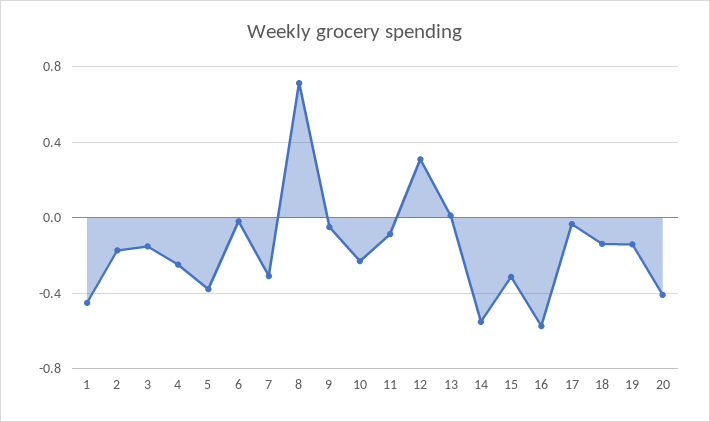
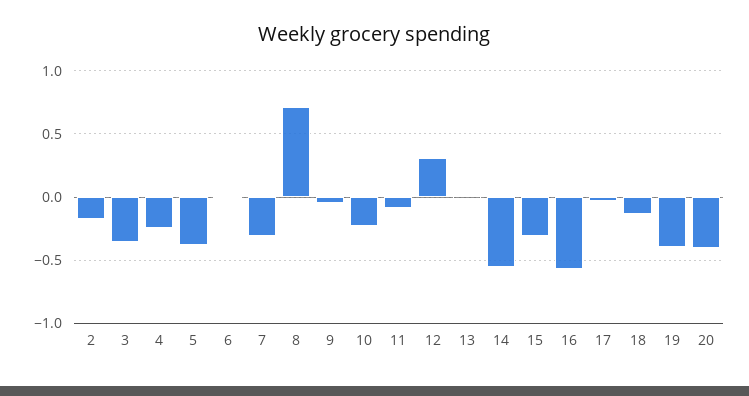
  {
-   "1": -0.45,
    "2": -0.15,
-   "3": -0.15,
+   "3": -0.35,
    "4": -0.25,
    "5": -0.4,
    "6": 0,
    "7": -0.3,
    "8": 0.7,
    "9": -0.05,
    "10": -0.25,
    "11": -0.1,
    "12": 0.3,
    "13": 0,
    "14": -0.55,
    "15": -0.3,
    "16": -0.55,
    "17": -0.05,
    "18": -0.15,
-   "19": -0.15,
+   "19": -0.4,
    "20": -0.4
  }

